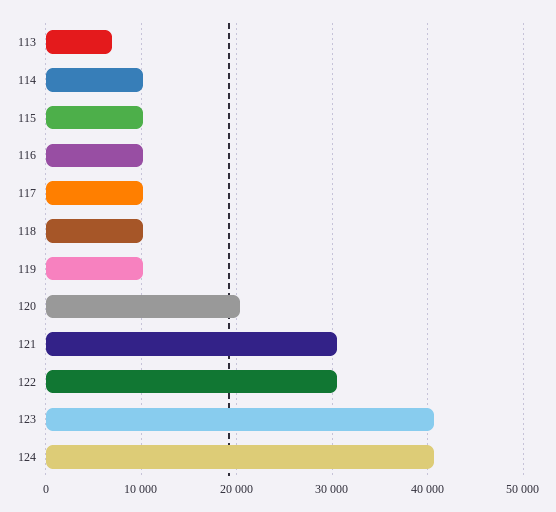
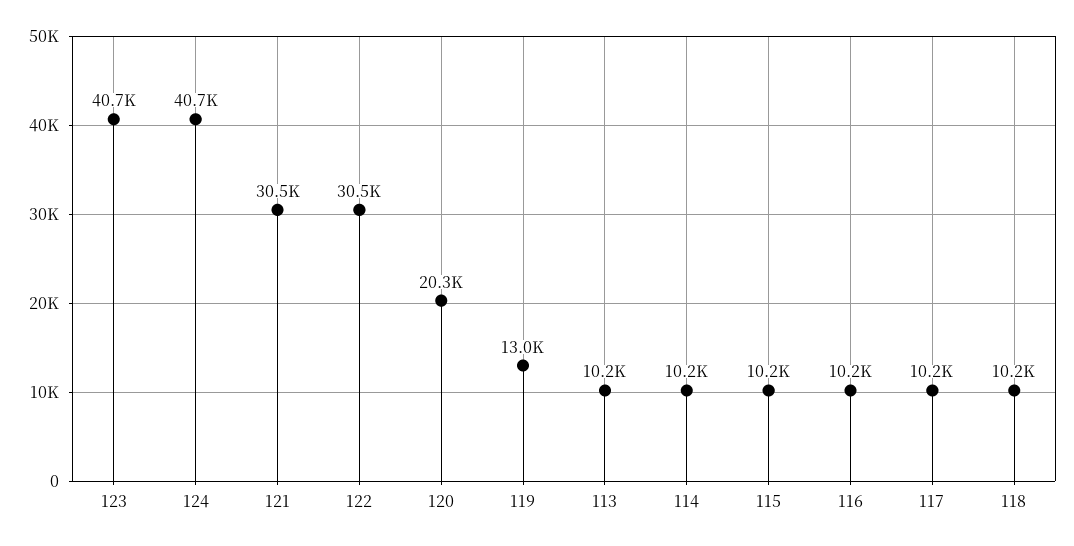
  {
-   "113": 7000,
+   "113": 10200,
    "114": 10200,
    "115": 10200,
    "116": 10200,
    "117": 10200,
    "118": 10200,
-   "119": 10000,
+   "119": 13000,
    "120": 20300,
    "121": 30500,
    "122": 30500,
    "123": 40700,
    "124": 40700
  }

